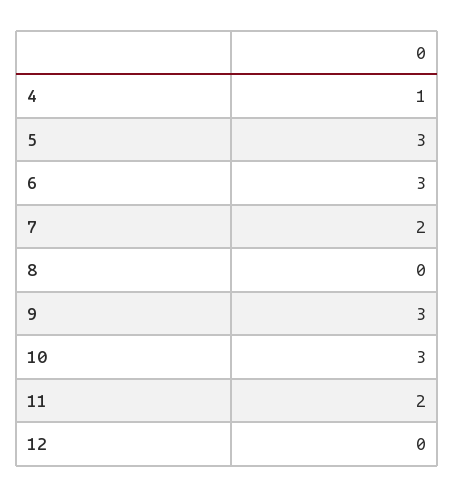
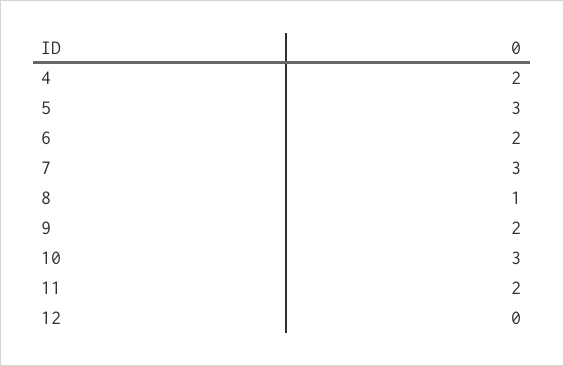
  {
-   "4": 1,
+   "4": 2,
    "5": 3,
-   "6": 3,
+   "6": 2,
-   "7": 2,
+   "7": 3,
-   "8": 0,
+   "8": 1,
-   "9": 3,
+   "9": 2,
    "10": 3,
    "11": 2,
    "12": 0
  }

